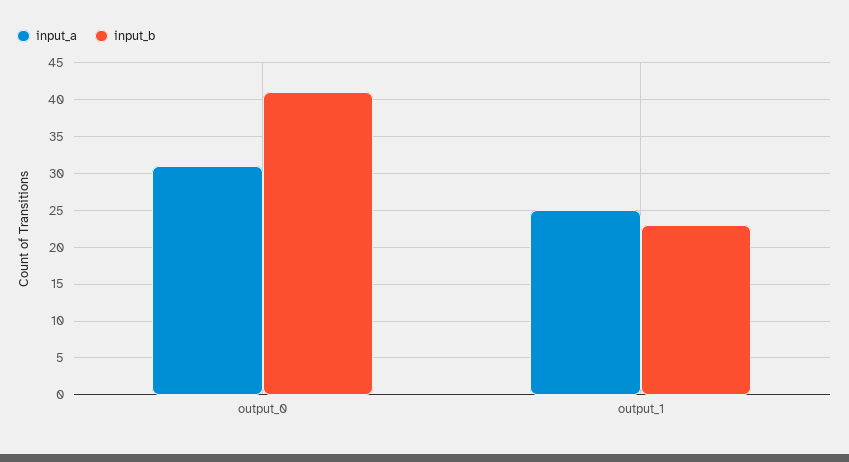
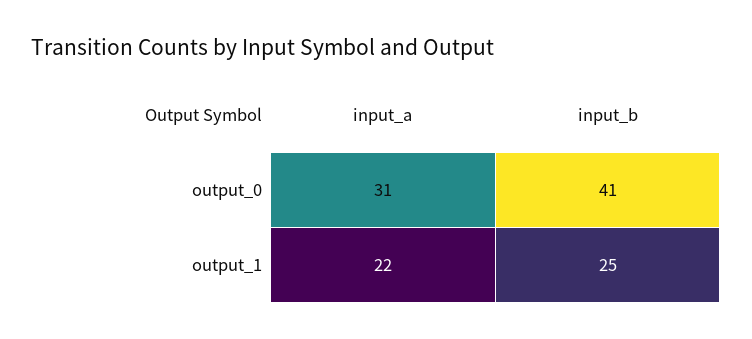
  {
    "input_a": {
      "output_0": 31,
-     "output_1": 25
+     "output_1": 22
    },
    "input_b": {
      "output_0": 41,
-     "output_1": 23
+     "output_1": 25
    }
  }

